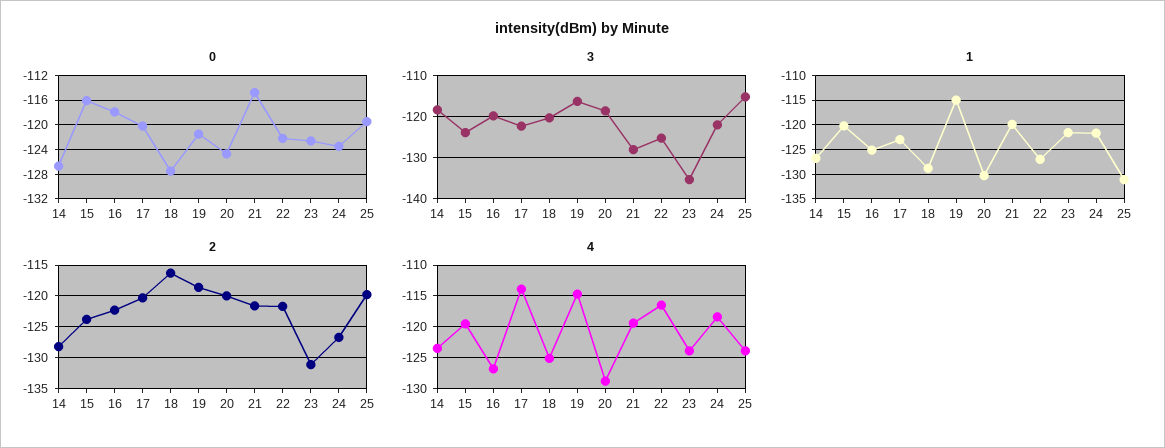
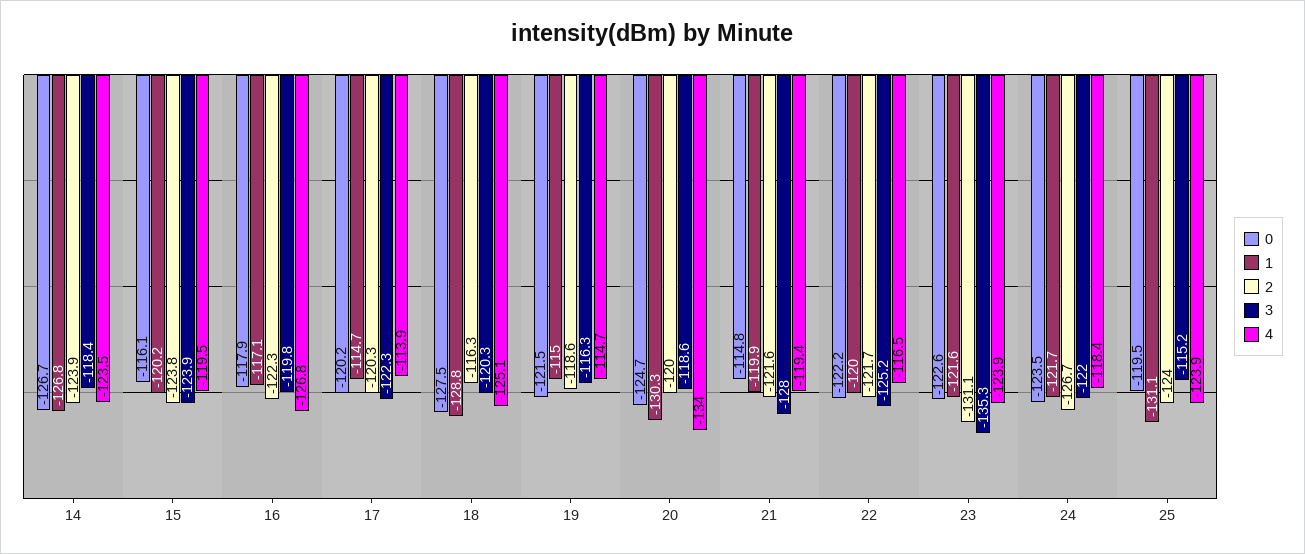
  {
    "0": {
      "14": -126.7,
      "15": -116.1,
      "16": -117.9,
      "17": -120.2,
      "18": -127.5,
      "19": -121.5,
      "20": -124.7,
      "21": -114.8,
      "22": -122.2,
      "23": -122.6,
      "24": -123.5,
      "25": -119.5
    },
    "3": {
      "14": -118.4,
      "15": -123.9,
      "16": -119.8,
      "17": -122.3,
      "18": -120.3,
      "19": -116.3,
      "20": -118.6,
      "21": -128,
      "22": -125.2,
      "23": -135.3,
      "24": -122,
      "25": -115.2
    },
    "1": {
      "14": -126.8,
      "15": -120.2,
-     "16": -125,
+     "16": -117.1,
-     "17": -122.5,
+     "17": -114.7,
      "18": -128.8,
      "19": -115,
      "20": -130.3,
      "21": -119.9,
-     "22": -127.5,
+     "22": -120,
      "23": -121.6,
      "24": -121.7,
      "25": -131.1
    },
    "2": {
-     "14": -128,
+     "14": -123.9,
      "15": -123.8,
      "16": -122.3,
      "17": -120.3,
      "18": -116.3,
      "19": -118.6,
      "20": -120,
      "21": -121.6,
      "22": -121.7,
      "23": -131.1,
      "24": -126.7,
-     "25": -120
+     "25": -124
    },
    "4": {
      "14": -123.5,
      "15": -119.5,
      "16": -126.8,
      "17": -113.9,
      "18": -125.1,
      "19": -114.7,
-     "20": -129,
+     "20": -134,
      "21": -119.4,
      "22": -116.5,
      "23": -123.9,
      "24": -118.4,
      "25": -123.9
    }
  }

